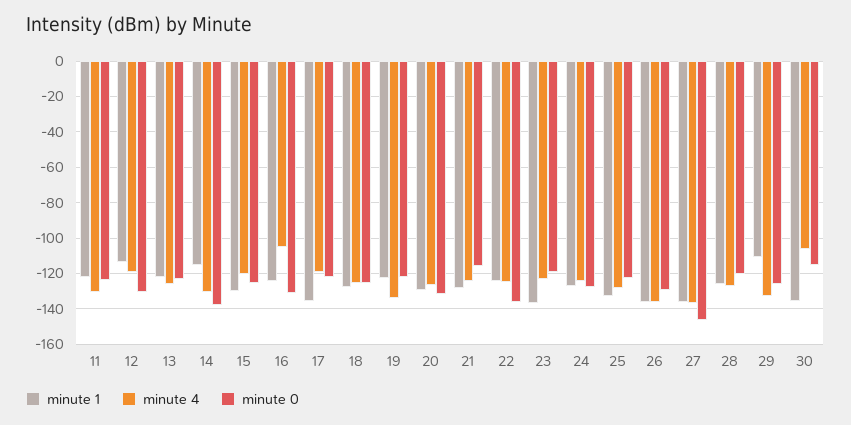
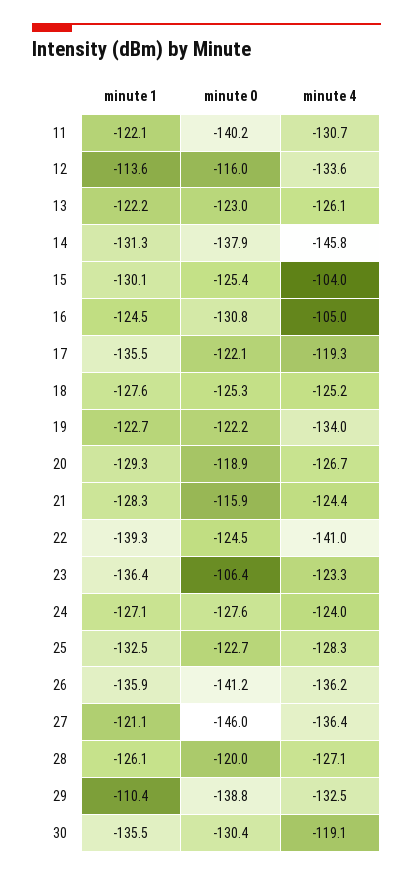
  {
    "minute 1": {
      "11": -122.1,
      "12": -113.6,
      "13": -122.2,
-     "14": -115,
+     "14": -131.3,
      "15": -130.1,
      "16": -124.5,
      "17": -135.5,
      "18": -127.6,
      "19": -122.7,
      "20": -129.3,
      "21": -128.3,
-     "22": -125,
+     "22": -139.3,
      "23": -136.4,
      "24": -127.1,
      "25": -132.5,
      "26": -135.9,
-     "27": -135,
+     "27": -121.1,
      "28": -126.1,
      "29": -110.4,
      "30": -135.5
    },
    "minute 4": {
      "11": -130.7,
-     "12": -120,
+     "12": -133.6,
      "13": -126.1,
-     "14": -130,
+     "14": -145.8,
-     "15": -120,
+     "15": -104,
      "16": -105,
      "17": -119.3,
      "18": -125.2,
      "19": -134,
      "20": -126.7,
      "21": -124.4,
-     "22": -125,
+     "22": -141,
      "23": -123.3,
      "24": -124,
      "25": -128.3,
      "26": -136.2,
      "27": -136.4,
      "28": -127.1,
      "29": -132.5,
-     "30": -105
+     "30": -119.1
    },
    "minute 0": {
-     "11": -125,
+     "11": -140.2,
-     "12": -130,
+     "12": -116,
      "13": -123,
      "14": -137.9,
      "15": -125.4,
      "16": -130.8,
      "17": -122.1,
      "18": -125.3,
      "19": -122.2,
-     "20": -130,
+     "20": -118.9,
      "21": -115.9,
-     "22": -135,
+     "22": -124.5,
-     "23": -120,
+     "23": -106.4,
      "24": -127.6,
      "25": -122.7,
-     "26": -130,
+     "26": -141.2,
      "27": -146,
      "28": -120,
-     "29": -125,
+     "29": -138.8,
-     "30": -115
+     "30": -130.4
    }
  }

